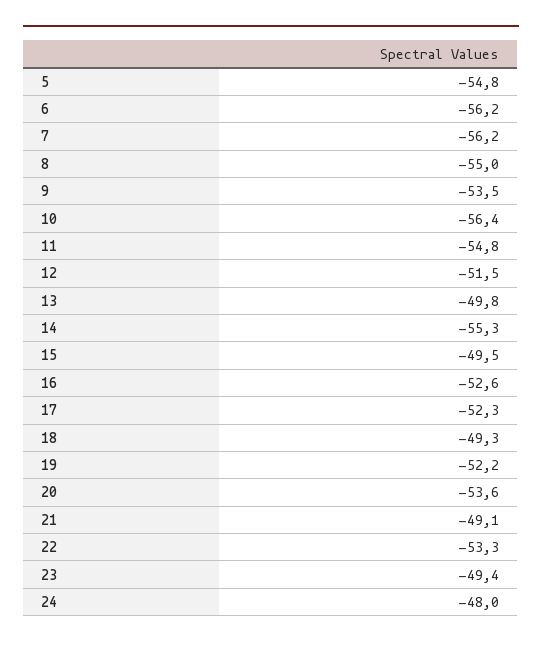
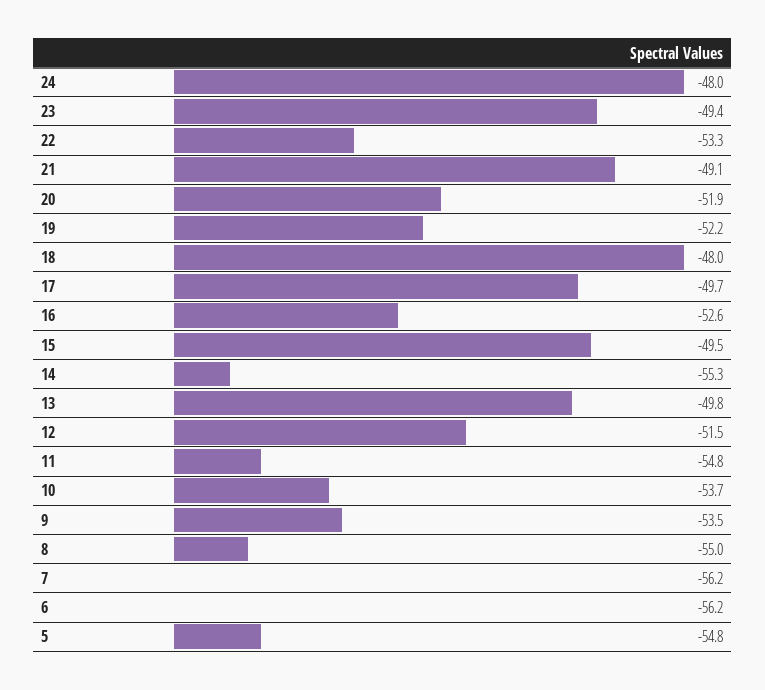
  {
    "5": -54.8,
    "6": -56.2,
    "7": -56.2,
    "8": -55,
    "9": -53.5,
-   "10": -56.4,
+   "10": -53.7,
    "11": -54.8,
    "12": -51.5,
    "13": -49.8,
    "14": -55.3,
    "15": -49.5,
    "16": -52.6,
-   "17": -52.3,
+   "17": -49.7,
-   "18": -49.3,
+   "18": -48,
    "19": -52.2,
-   "20": -53.6,
+   "20": -51.9,
    "21": -49.1,
    "22": -53.3,
    "23": -49.4,
    "24": -48
  }

